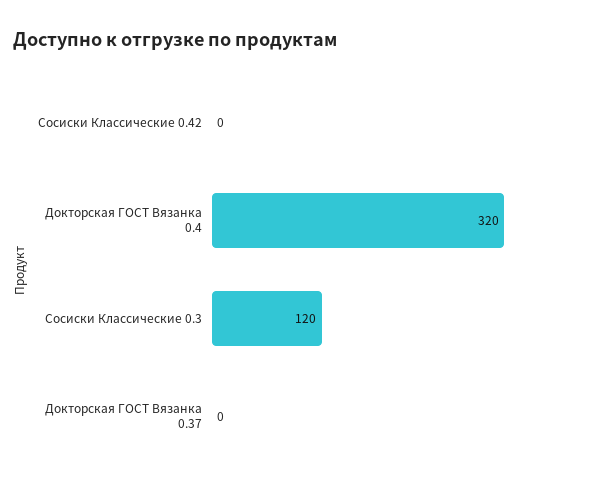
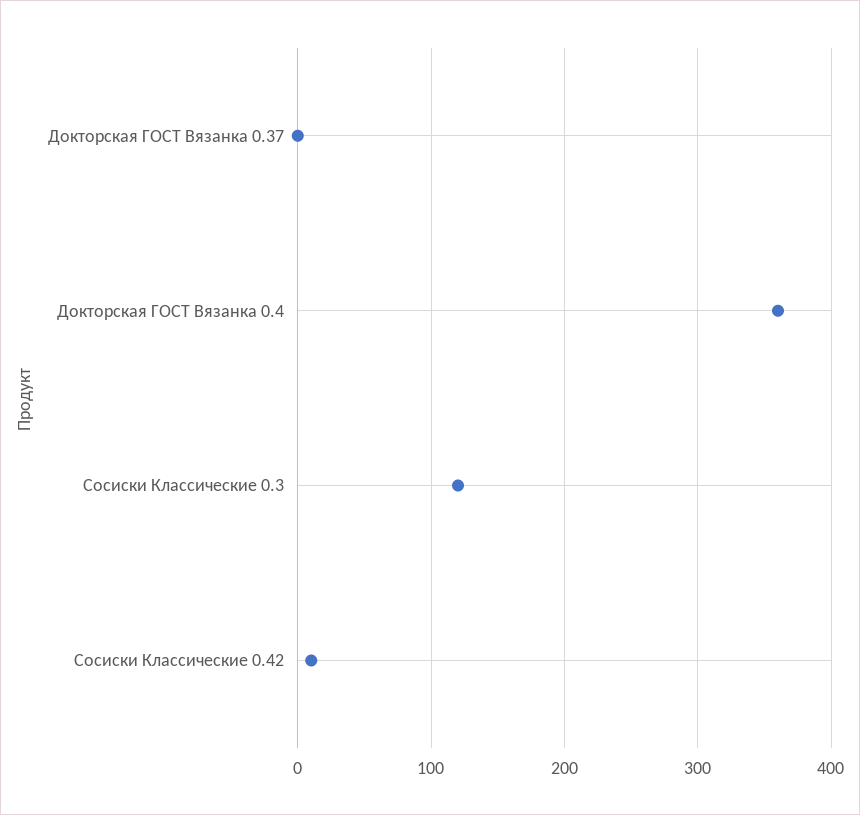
  {
-   "Сосиски Классические 0.42": 0,
+   "Сосиски Классические 0.42": 10,
-   "Докторская ГОСТ Вязанка 0.4": 320,
+   "Докторская ГОСТ Вязанка 0.4": 360,
    "Сосиски Классические 0.3": 120,
    "Докторская ГОСТ Вязанка 0.37": 0
  }

